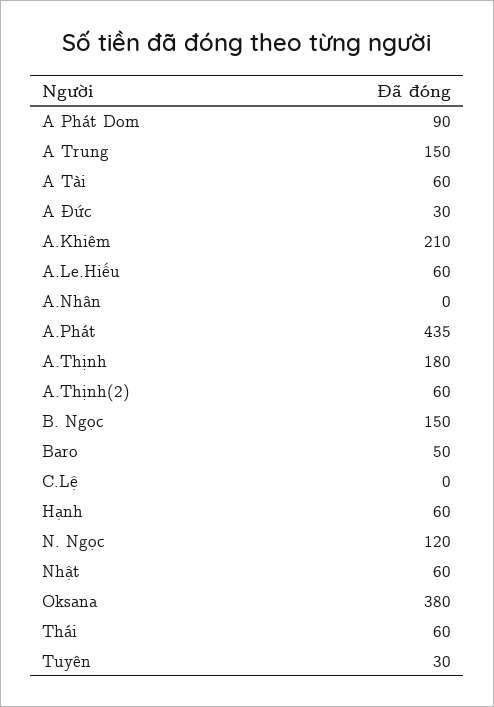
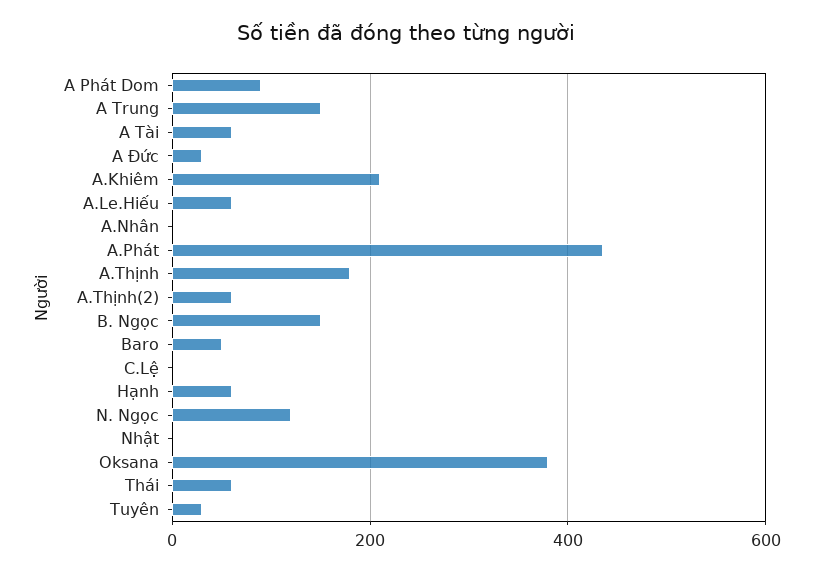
  {
    "A Phát Dom": 90,
    "A Trung": 150,
    "A Tài": 60,
    "A Đức": 30,
    "A.Khiêm": 210,
    "A.Le.Hiếu": 60,
    "A.Nhân": 0,
    "A.Phát": 435,
    "A.Thịnh": 180,
    "A.Thịnh(2)": 60,
    "B. Ngọc": 150,
    "Baro": 50,
    "C.Lệ": 0,
    "Hạnh": 60,
    "N. Ngọc": 120,
-   "Nhật": 60,
+   "Nhật": 0,
    "Oksana": 380,
    "Thái": 60,
    "Tuyên": 30
  }

